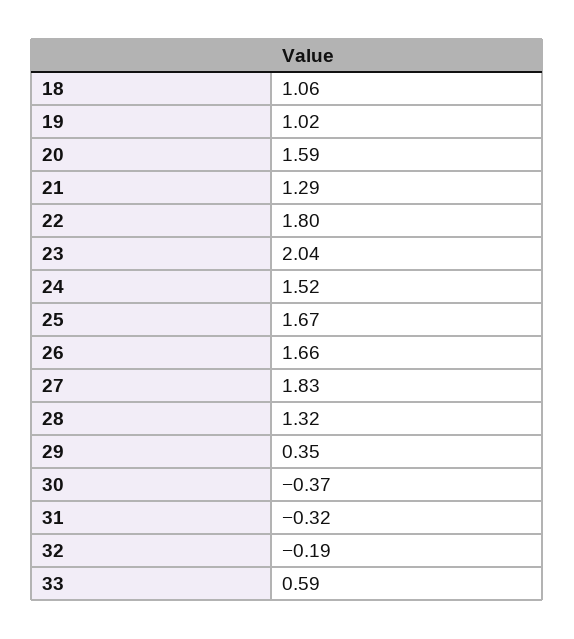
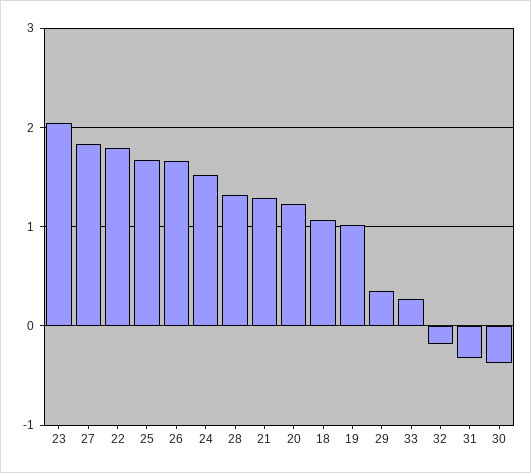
  {
    "18": 1.06,
    "19": 1.02,
-   "20": 1.59,
+   "20": 1.2,
    "21": 1.29,
    "22": 1.8,
    "23": 2.04,
    "24": 1.52,
    "25": 1.67,
    "26": 1.66,
    "27": 1.83,
    "28": 1.32,
    "29": 0.35,
    "30": -0.37,
    "31": -0.32,
    "32": -0.19,
-   "33": 0.59
+   "33": 0.3
  }

